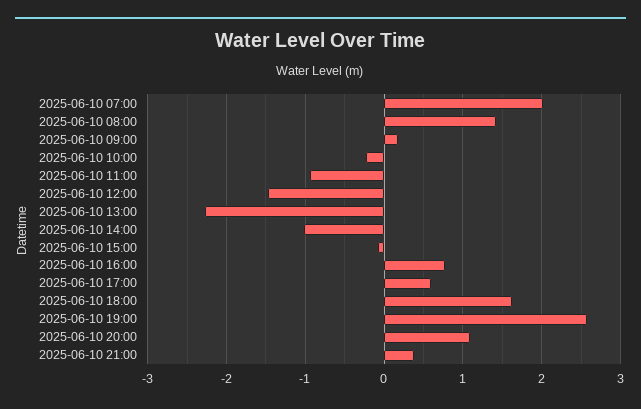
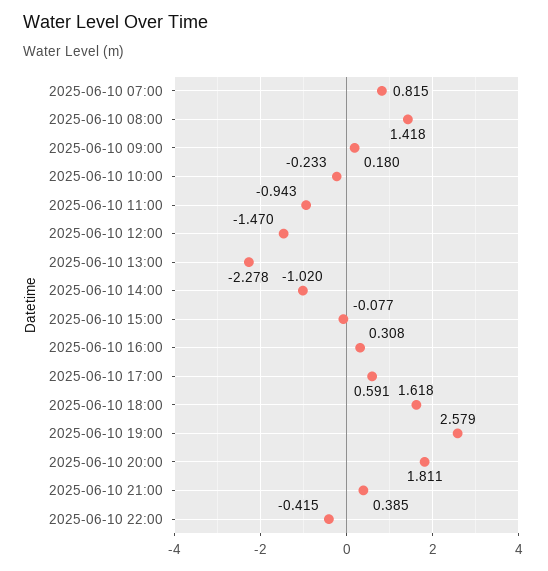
  {
-   "2025-06-10 07:00": 2,
+   "2025-06-10 07:00": 0.815,
    "2025-06-10 08:00": 1.418,
    "2025-06-10 09:00": 0.18,
    "2025-06-10 10:00": -0.233,
    "2025-06-10 11:00": -0.943,
    "2025-06-10 12:00": -1.47,
    "2025-06-10 13:00": -2.278,
    "2025-06-10 14:00": -1.02,
    "2025-06-10 15:00": -0.077,
-   "2025-06-10 16:00": 0.8,
+   "2025-06-10 16:00": 0.308,
    "2025-06-10 17:00": 0.591,
    "2025-06-10 18:00": 1.618,
    "2025-06-10 19:00": 2.579,
-   "2025-06-10 20:00": 1.1,
+   "2025-06-10 20:00": 1.811,
-   "2025-06-10 21:00": 0.385
+   "2025-06-10 21:00": 0.385,
+   "2025-06-10 22:00": -0.415
  }

